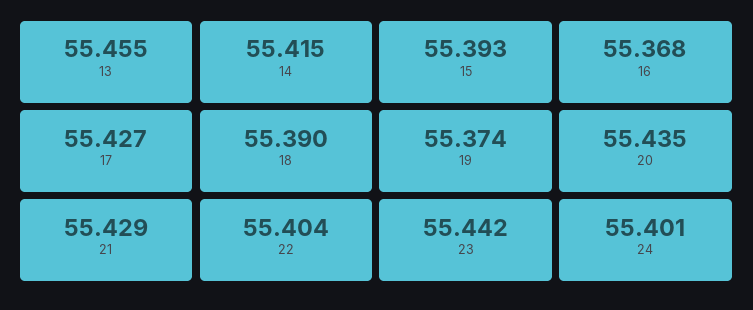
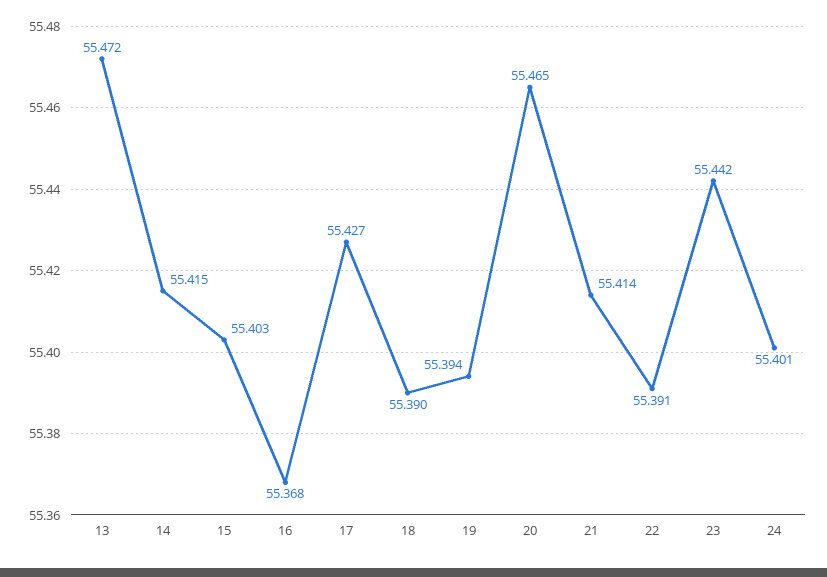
  {
-   "13": 55.455,
+   "13": 55.472,
    "14": 55.415,
-   "15": 55.393,
+   "15": 55.403,
    "16": 55.368,
    "17": 55.427,
    "18": 55.39,
-   "19": 55.374,
+   "19": 55.394,
-   "20": 55.435,
+   "20": 55.465,
-   "21": 55.429,
+   "21": 55.414,
-   "22": 55.404,
+   "22": 55.391,
    "23": 55.442,
    "24": 55.401
  }

